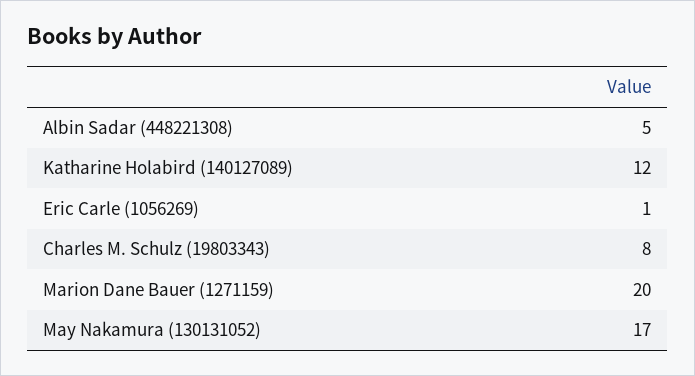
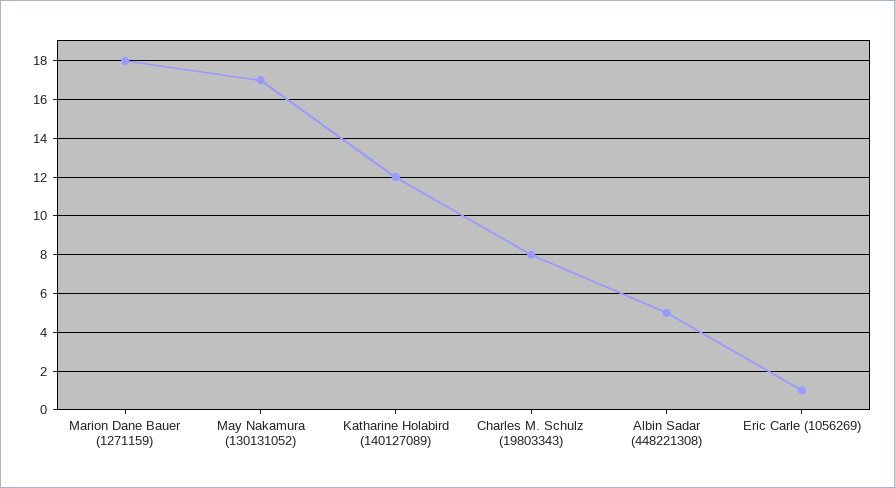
  {
    "Albin Sadar (448221308)": 5,
    "Katharine Holabird (140127089)": 12,
    "Eric Carle (1056269)": 1,
    "Charles M. Schulz (19803343)": 8,
-   "Marion Dane Bauer (1271159)": 20,
+   "Marion Dane Bauer (1271159)": 18,
    "May Nakamura (130131052)": 17
  }

